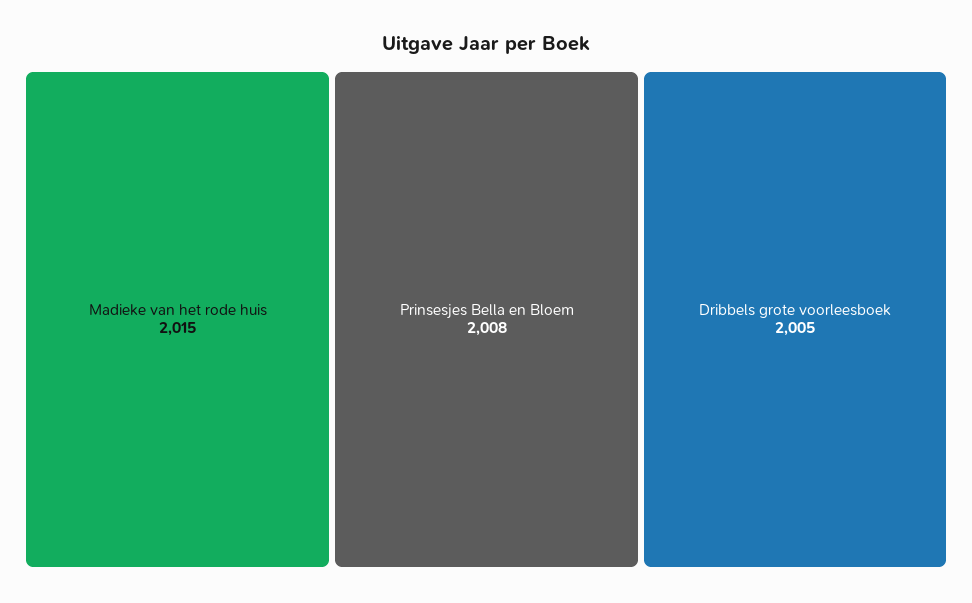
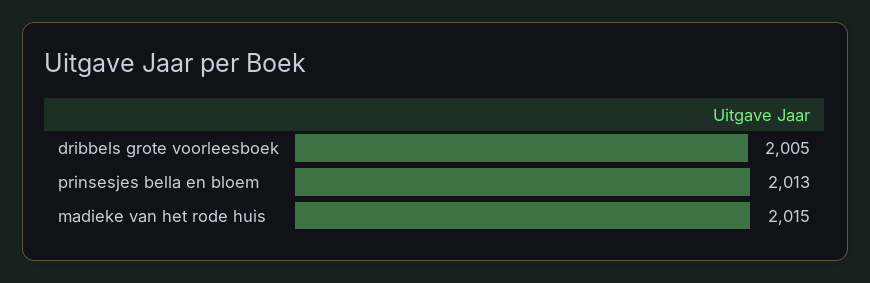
  {
    "Madieke van het rode huis": 2015,
-   "Prinsesjes Bella en Bloem": 2008,
+   "Prinsesjes Bella en Bloem": 2013,
    "Dribbels grote voorleesboek": 2005
  }

